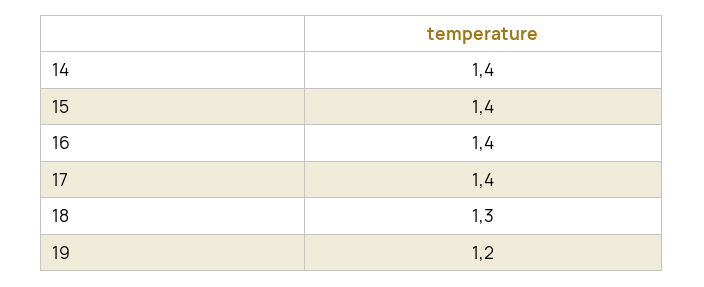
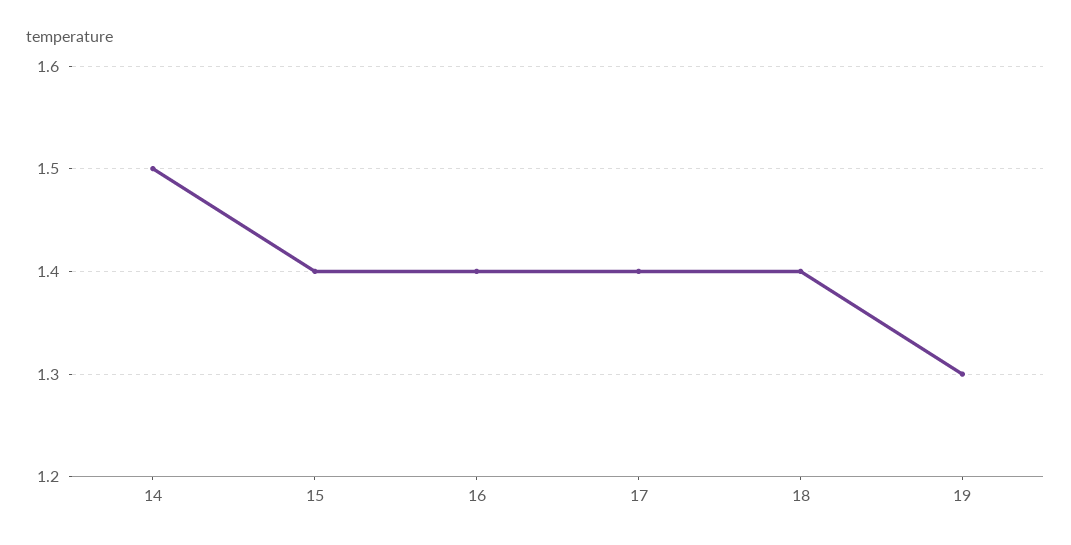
  {
-   "14": 1.4,
+   "14": 1.5,
    "15": 1.4,
    "16": 1.4,
    "17": 1.4,
-   "18": 1.3,
+   "18": 1.4,
-   "19": 1.2
+   "19": 1.3
  }

